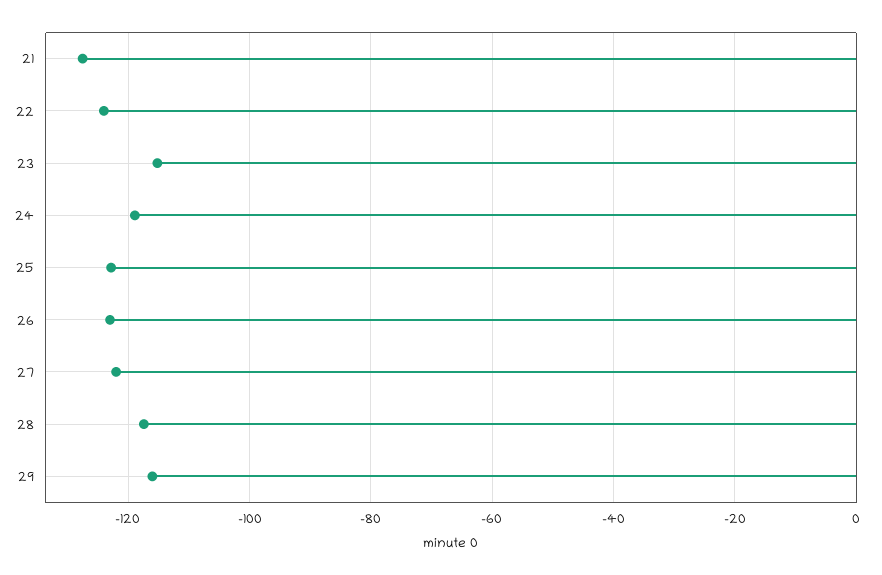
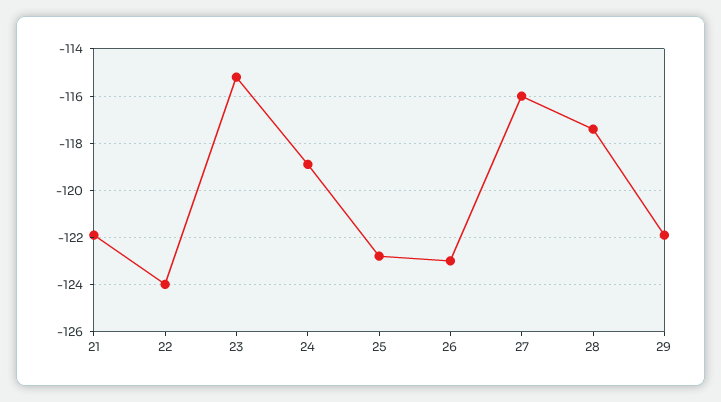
  {
-   "21": -128,
+   "21": -122,
    "22": -124,
    "23": -115,
    "24": -119,
    "25": -123,
    "26": -123,
-   "27": -122,
+   "27": -116,
    "28": -117.5,
-   "29": -116
+   "29": -122
  }

